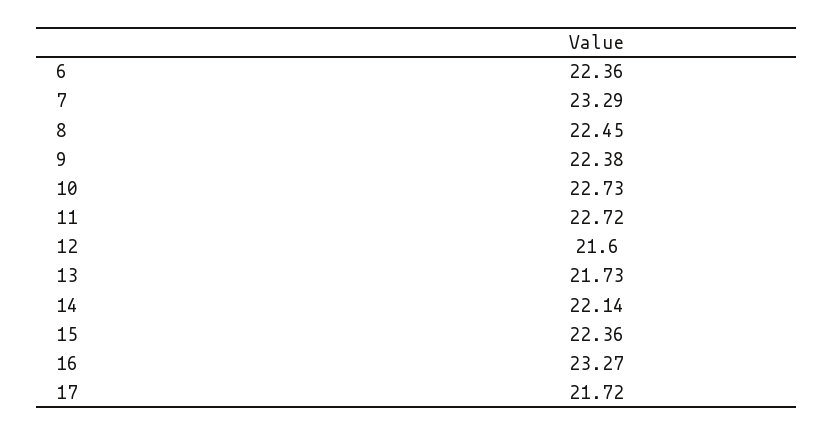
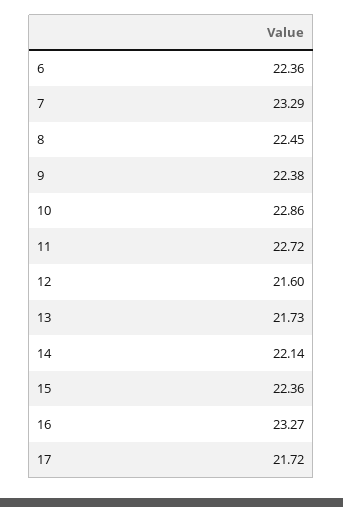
  {
    "6": 22.36,
    "7": 23.29,
    "8": 22.45,
    "9": 22.38,
-   "10": 22.73,
+   "10": 22.86,
    "11": 22.72,
    "12": 21.6,
    "13": 21.73,
    "14": 22.14,
    "15": 22.36,
    "16": 23.27,
    "17": 21.72
  }

